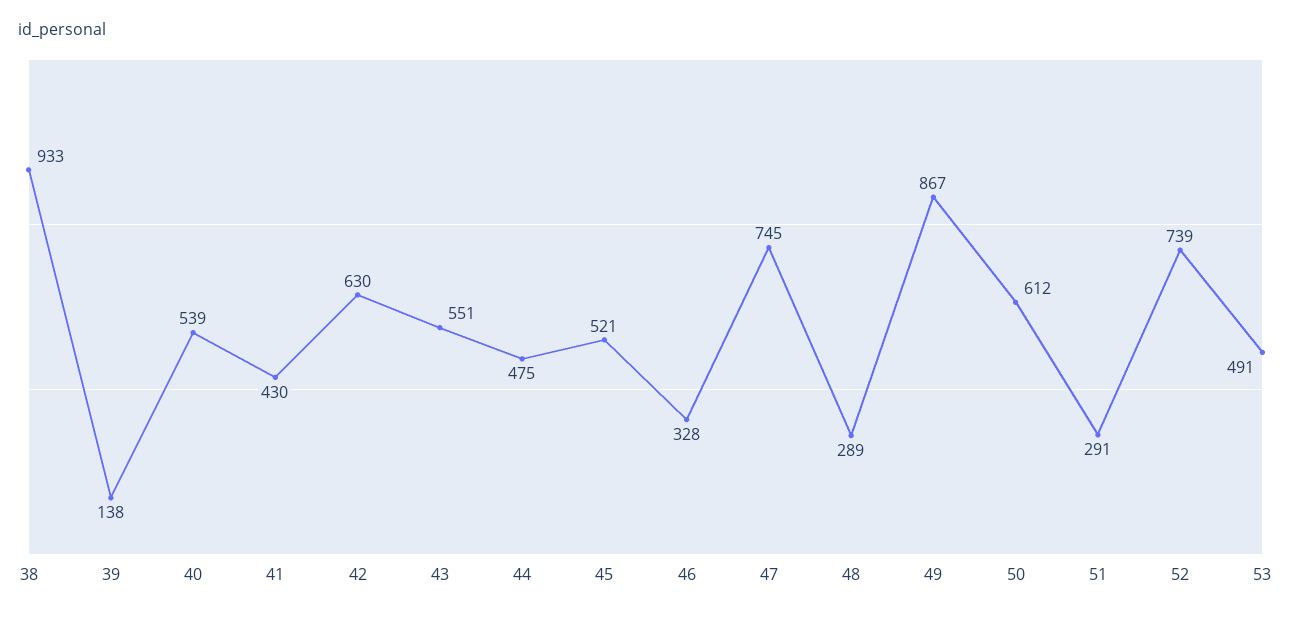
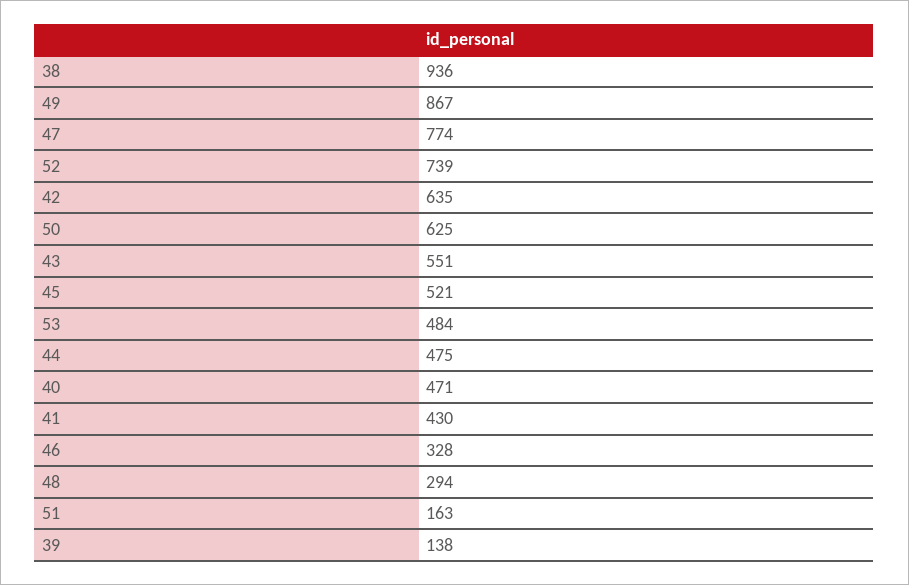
  {
-   "38": 933,
+   "38": 936,
    "39": 138,
-   "40": 539,
+   "40": 471,
    "41": 430,
-   "42": 630,
+   "42": 635,
    "43": 551,
    "44": 475,
    "45": 521,
    "46": 328,
-   "47": 745,
+   "47": 774,
-   "48": 289,
+   "48": 294,
    "49": 867,
-   "50": 612,
+   "50": 625,
-   "51": 291,
+   "51": 163,
    "52": 739,
-   "53": 491
+   "53": 484
  }

